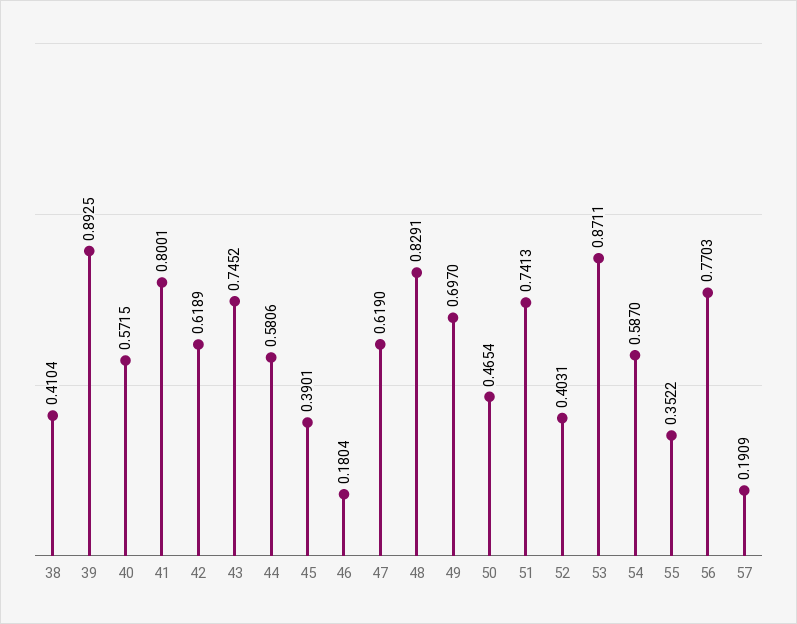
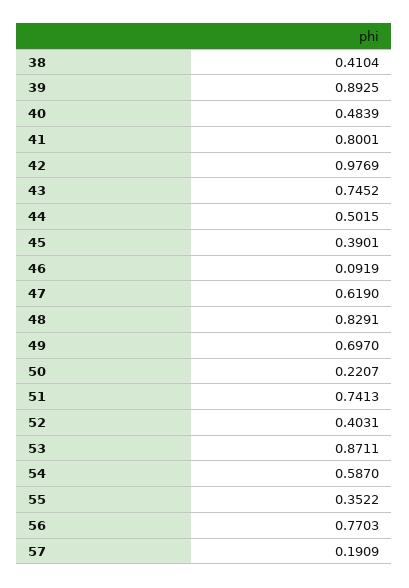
  {
    "38": 0.4104,
    "39": 0.8925,
-   "40": 0.5715,
+   "40": 0.4839,
    "41": 0.8001,
-   "42": 0.6189,
+   "42": 0.9769,
    "43": 0.7452,
-   "44": 0.5806,
+   "44": 0.5015,
    "45": 0.3901,
-   "46": 0.1804,
+   "46": 0.0919,
    "47": 0.619,
    "48": 0.8291,
    "49": 0.697,
-   "50": 0.4654,
+   "50": 0.2207,
    "51": 0.7413,
    "52": 0.4031,
    "53": 0.8711,
    "54": 0.587,
    "55": 0.3522,
    "56": 0.7703,
    "57": 0.1909
  }

